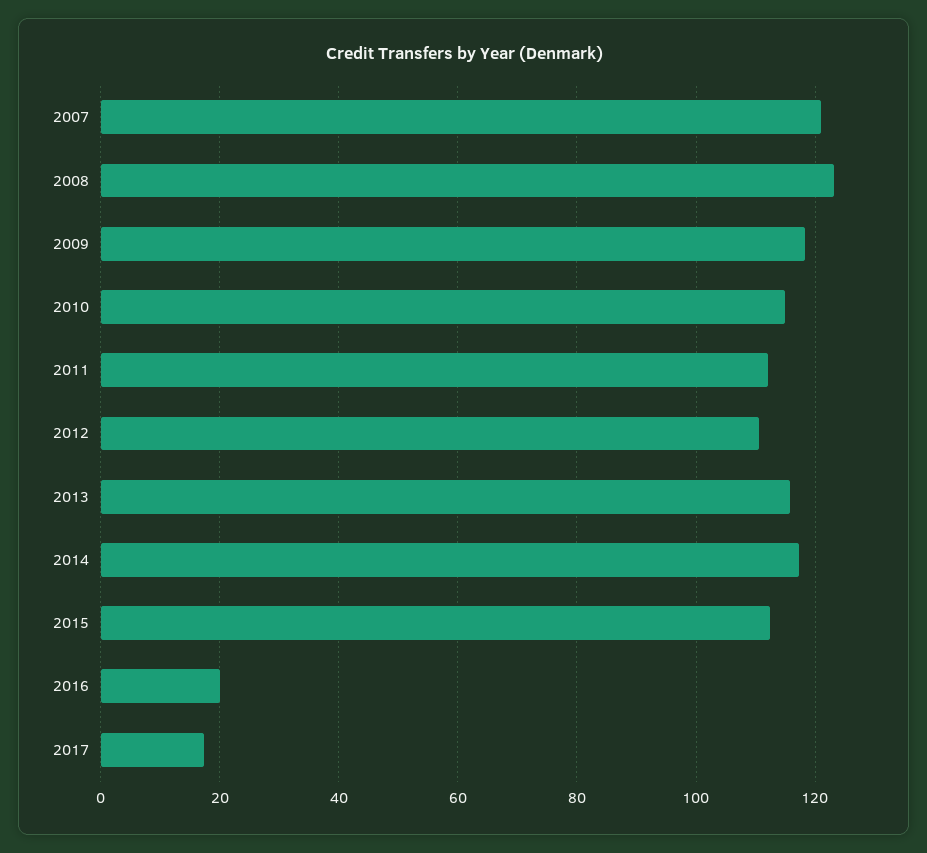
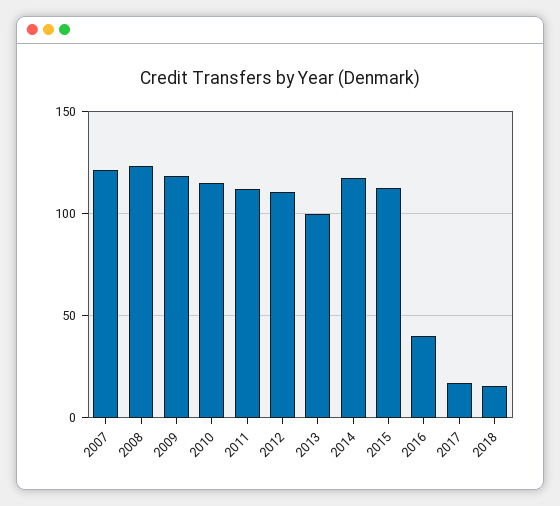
  {
    "2007": 122,
    "2008": 124,
    "2009": 118,
    "2010": 114,
    "2011": 112,
    "2012": 110,
-   "2013": 116,
+   "2013": 100,
    "2014": 118,
    "2015": 112,
-   "2016": 20,
+   "2016": 40,
-   "2017": 18
+   "2017": 18,
+   "2018": 15
  }

